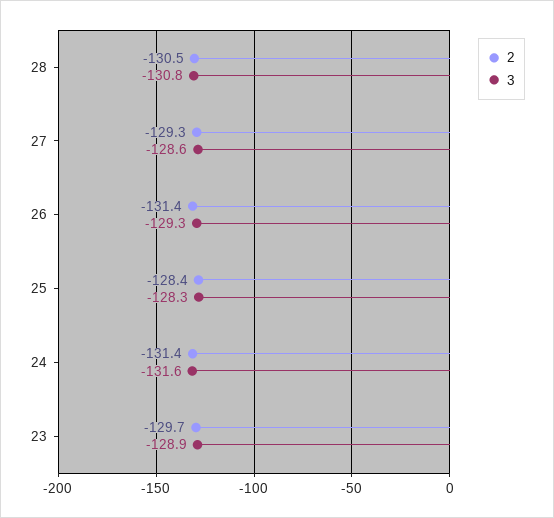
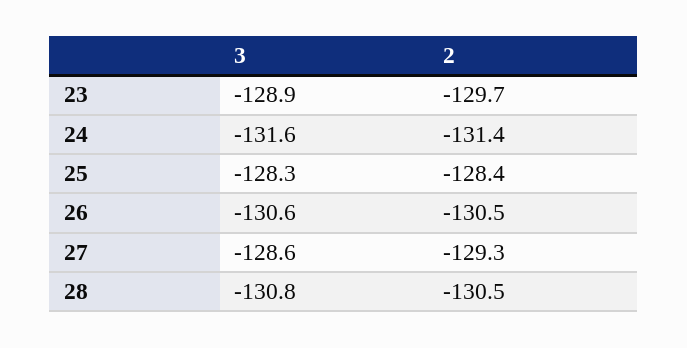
  {
    "2": {
      "28": -130.5,
      "27": -129.3,
-     "26": -131.4,
+     "26": -130.5,
      "25": -128.4,
      "24": -131.4,
      "23": -129.7
    },
    "3": {
      "28": -130.8,
      "27": -128.6,
-     "26": -129.3,
+     "26": -130.6,
      "25": -128.3,
      "24": -131.6,
      "23": -128.9
    }
  }

